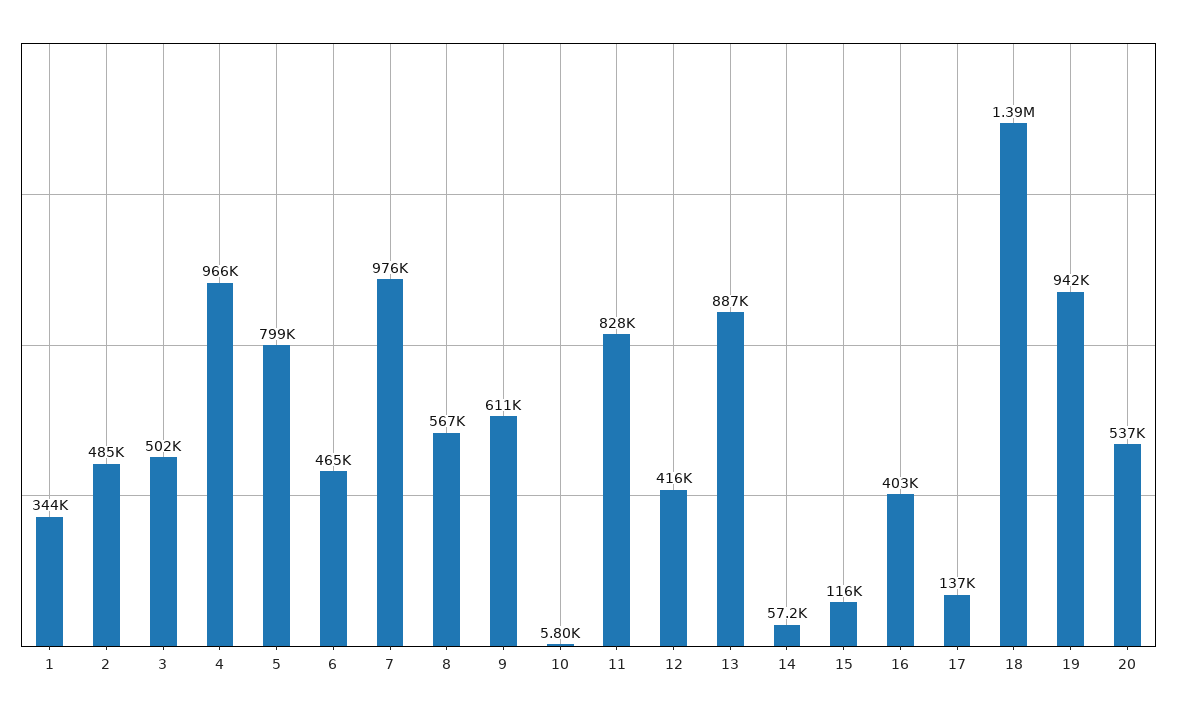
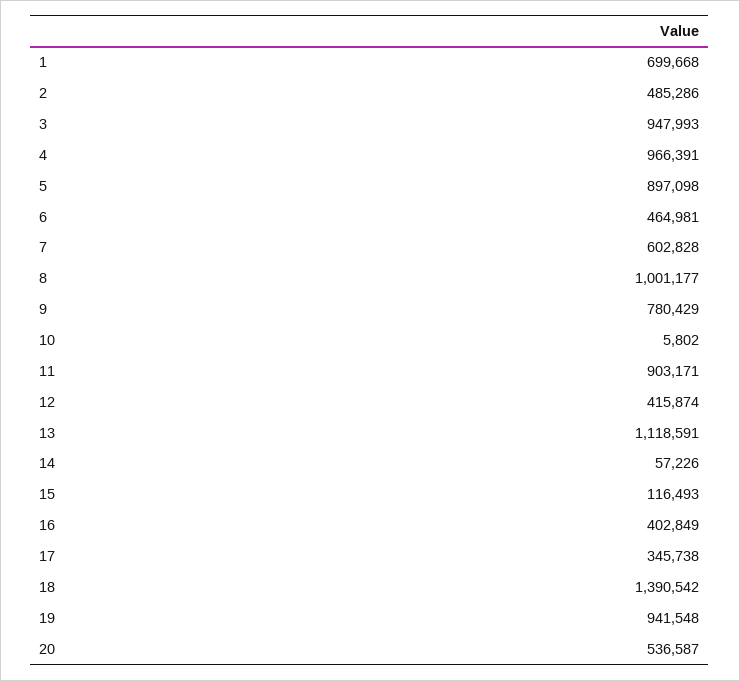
  {
-   "1": 344000,
+   "1": 699668,
    "2": 485286,
-   "3": 502000,
+   "3": 947993,
    "4": 966391,
-   "5": 799000,
+   "5": 897098,
    "6": 464981,
-   "7": 976000,
+   "7": 602828,
-   "8": 567000,
+   "8": 1001177,
-   "9": 611000,
+   "9": 780429,
    "10": 5802,
-   "11": 828000,
+   "11": 903171,
    "12": 415874,
-   "13": 887000,
+   "13": 1118591,
    "14": 57226,
    "15": 116493,
    "16": 402849,
-   "17": 137000,
+   "17": 345738,
    "18": 1390542,
    "19": 941548,
    "20": 536587
  }

